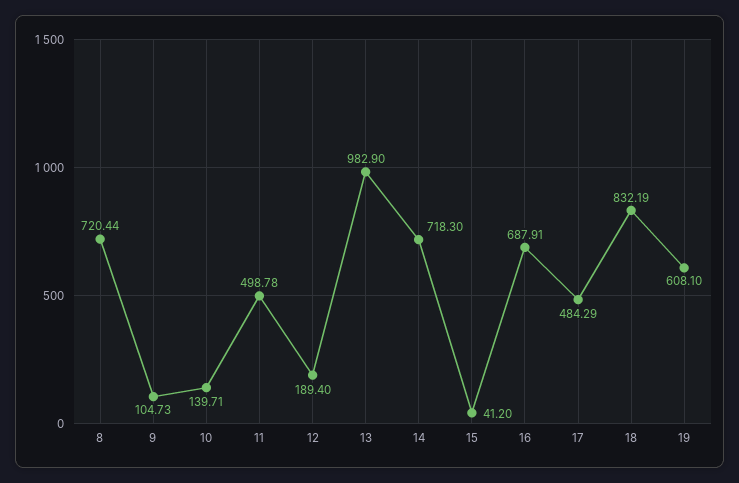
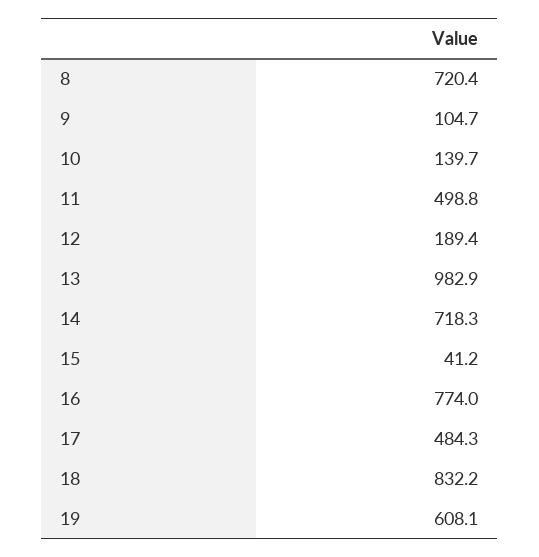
  {
    "8": 720.44,
    "9": 104.73,
    "10": 139.71,
    "11": 498.78,
    "12": 189.4,
    "13": 982.9,
    "14": 718.3,
    "15": 41.2,
-   "16": 687.91,
+   "16": 774,
    "17": 484.29,
    "18": 832.19,
    "19": 608.1
  }

